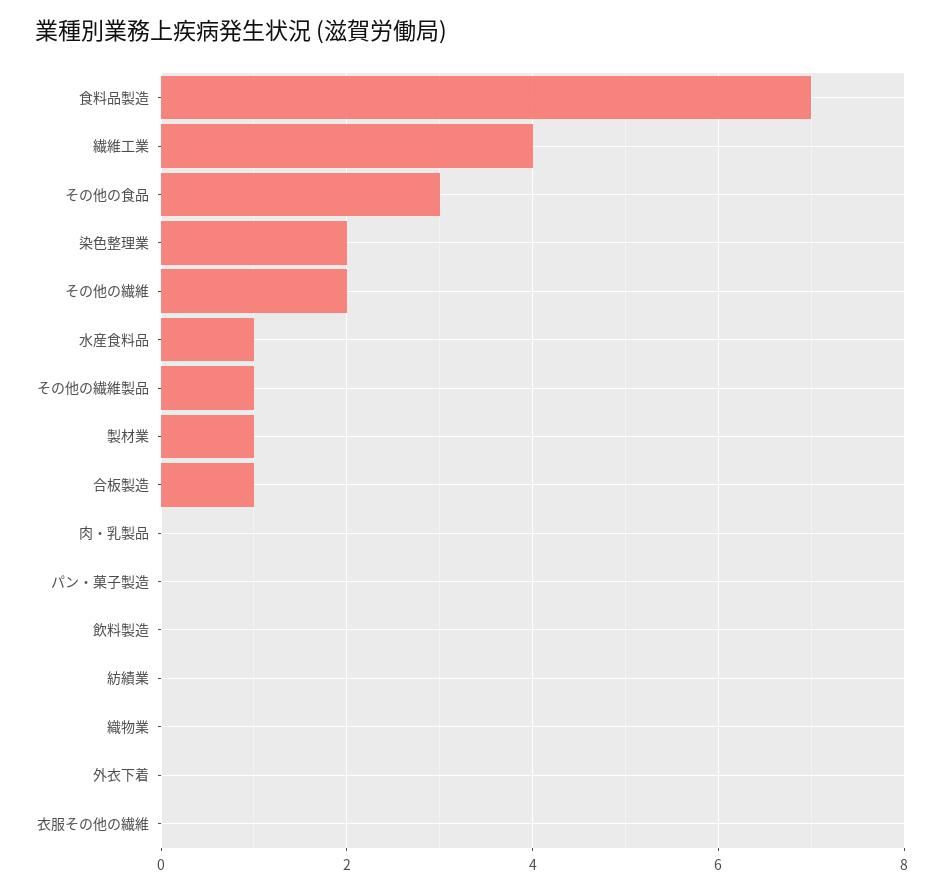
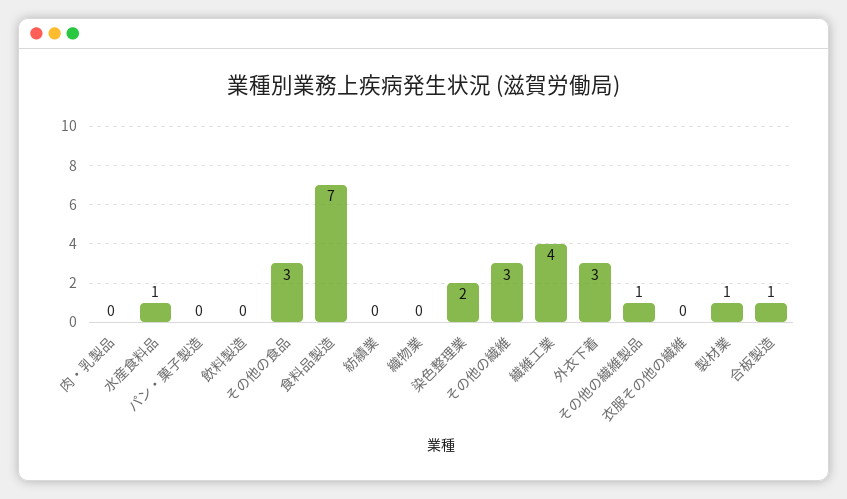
  {
    "食料品製造": 7,
    "繊維工業": 4,
    "その他の食品": 3,
    "染色整理業": 2,
-   "その他の繊維": 2,
+   "その他の繊維": 3,
    "水産食料品": 1,
    "その他の繊維製品": 1,
    "製材業": 1,
    "合板製造": 1,
    "肉・乳製品": 0,
    "パン・菓子製造": 0,
    "飲料製造": 0,
    "紡績業": 0,
    "織物業": 0,
-   "外衣下着": 0,
+   "外衣下着": 3,
    "衣服その他の繊維": 0
  }

